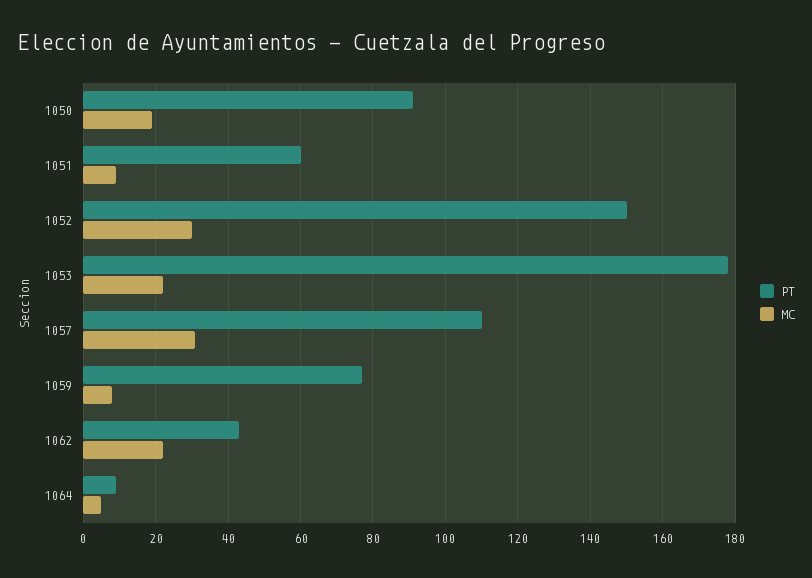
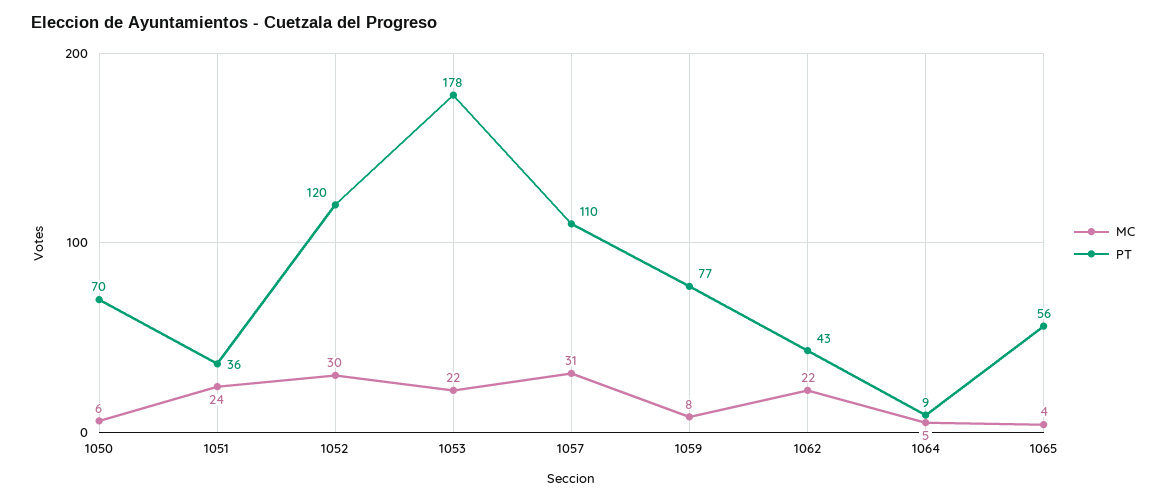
  {
    "PT": {
-     "1050": 90,
+     "1050": 70,
-     "1051": 60,
+     "1051": 36,
-     "1052": 150,
+     "1052": 120,
      "1053": 178,
      "1057": 110,
      "1059": 77,
      "1062": 43,
-     "1064": 9
+     "1064": 9,
+     "1065": 56
    },
    "MC": {
-     "1050": 20,
+     "1050": 6,
-     "1051": 10,
+     "1051": 24,
      "1052": 30,
      "1053": 22,
      "1057": 31,
      "1059": 8,
      "1062": 22,
-     "1064": 5
+     "1064": 5,
+     "1065": 4
    }
  }

